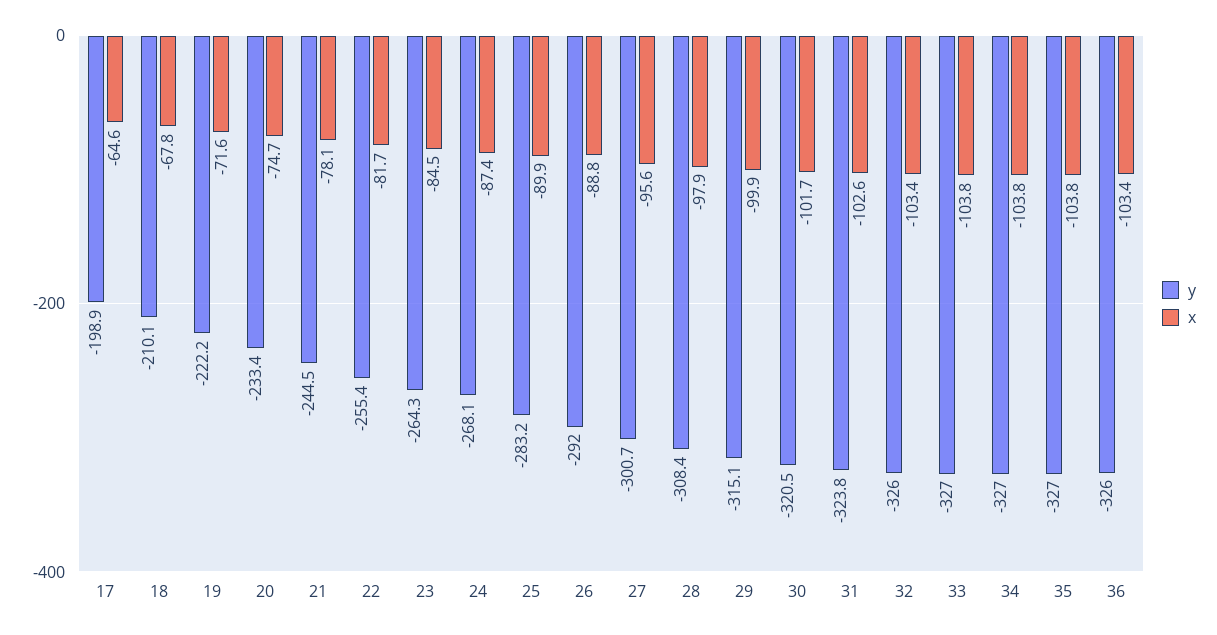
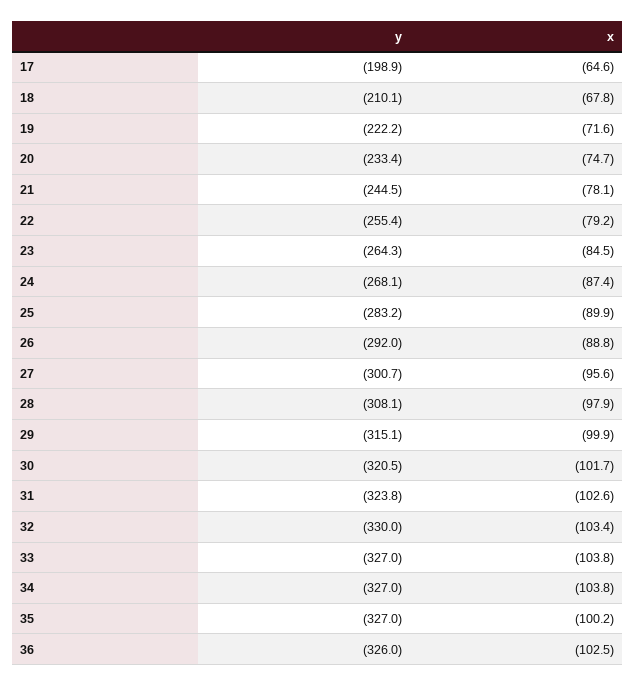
  {
    "y": {
      "17": -198.9,
      "18": -210.1,
      "19": -222.2,
      "20": -233.4,
      "21": -244.5,
      "22": -255.4,
      "23": -264.3,
      "24": -268.1,
      "25": -283.2,
      "26": -292,
      "27": -300.7,
-     "28": -308.4,
+     "28": -308.1,
      "29": -315.1,
      "30": -320.5,
      "31": -323.8,
-     "32": -326,
+     "32": -330,
      "33": -327,
      "34": -327,
      "35": -327,
      "36": -326
    },
    "x": {
      "17": -64.6,
      "18": -67.8,
      "19": -71.6,
      "20": -74.7,
      "21": -78.1,
-     "22": -81.7,
+     "22": -79.2,
      "23": -84.5,
      "24": -87.4,
      "25": -89.9,
      "26": -88.8,
      "27": -95.6,
      "28": -97.9,
      "29": -99.9,
      "30": -101.7,
      "31": -102.6,
      "32": -103.4,
      "33": -103.8,
      "34": -103.8,
-     "35": -103.8,
+     "35": -100.2,
-     "36": -103.4
+     "36": -102.5
    }
  }

